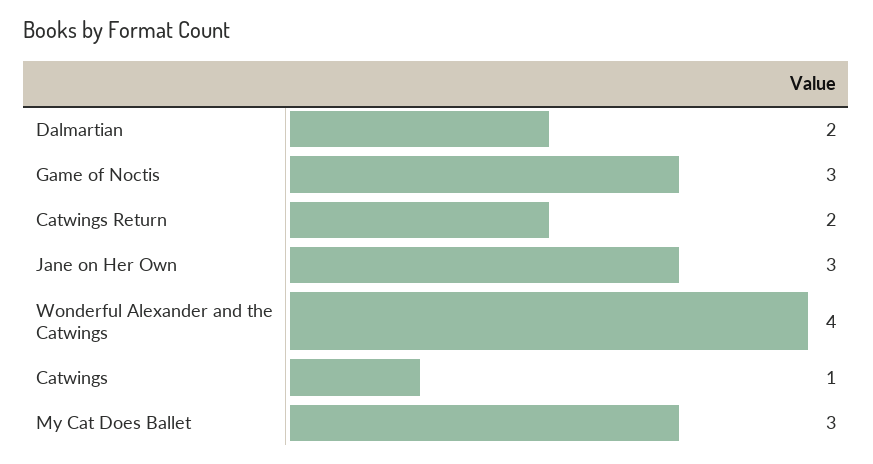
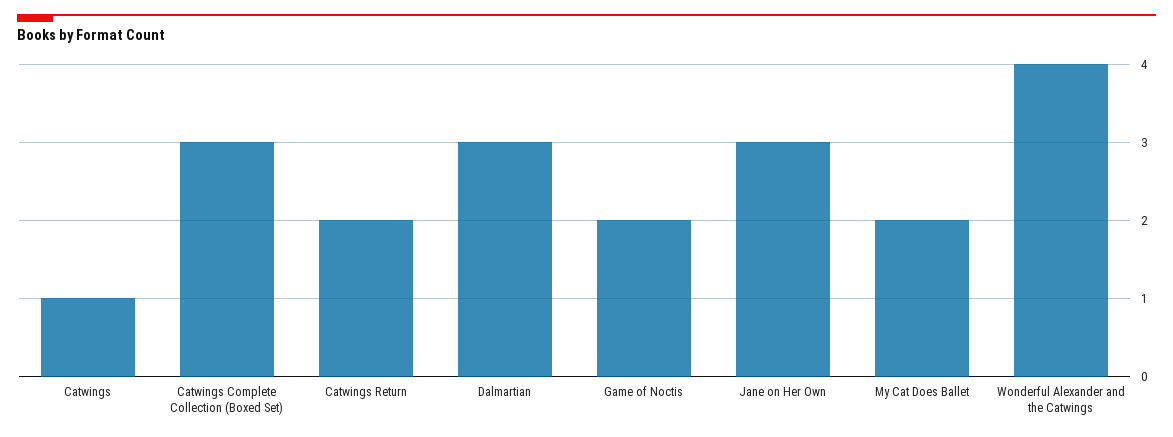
  {
-   "Dalmartian": 2,
+   "Dalmartian": 3,
-   "Game of Noctis": 3,
+   "Game of Noctis": 2,
    "Catwings Return": 2,
    "Jane on Her Own": 3,
    "Wonderful Alexander and the Catwings": 4,
    "Catwings": 1,
-   "My Cat Does Ballet": 3
+   "My Cat Does Ballet": 2,
+   "Catwings Complete Collection (Boxed Set)": 3
  }

